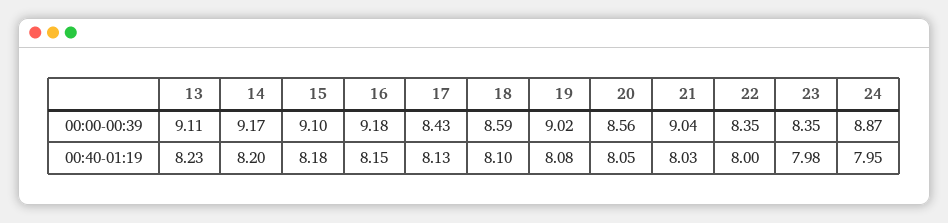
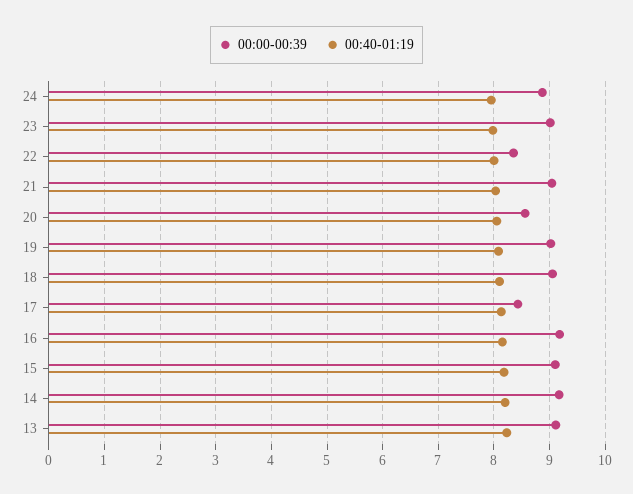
  {
    "00:00-00:39": {
      "13": 9.11,
      "14": 9.17,
      "15": 9.1,
      "16": 9.18,
      "17": 8.43,
-     "18": 8.59,
+     "18": 9,
      "19": 9.02,
      "20": 8.56,
      "21": 9.04,
      "22": 8.35,
-     "23": 8.35,
+     "23": 9,
      "24": 8.87
    },
    "00:40-01:19": {
      "13": 8.23,
      "14": 8.2,
      "15": 8.18,
      "16": 8.15,
      "17": 8.13,
      "18": 8.1,
      "19": 8.08,
      "20": 8.05,
      "21": 8.03,
      "22": 8,
      "23": 7.98,
      "24": 7.95
    }
  }

